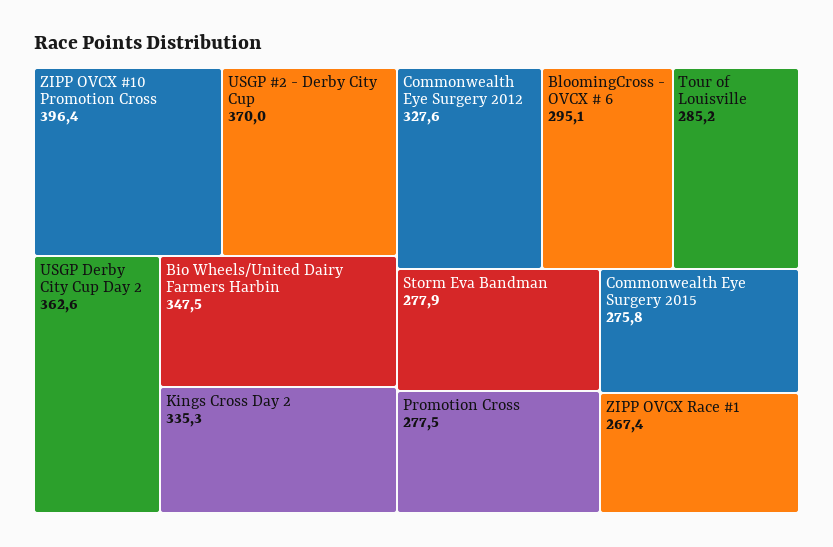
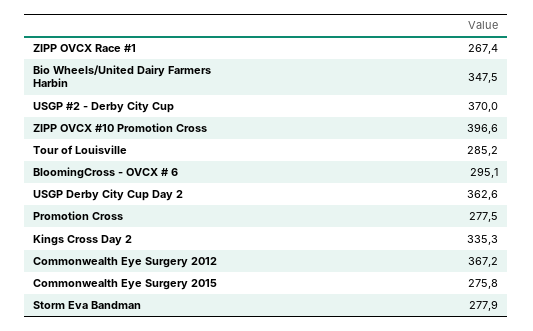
  {
-   "ZIPP OVCX #10 Promotion Cross": 396.4,
+   "ZIPP OVCX #10 Promotion Cross": 396.6,
    "USGP #2 - Derby City Cup": 370,
    "USGP Derby City Cup Day 2": 362.6,
    "Bio Wheels/United Dairy Farmers Harbin": 347.5,
    "Kings Cross Day 2": 335.3,
-   "Commonwealth Eye Surgery 2012": 327.6,
+   "Commonwealth Eye Surgery 2012": 367.2,
    "BloomingCross - OVCX # 6": 295.1,
    "Tour of Louisville": 285.2,
    "Storm Eva Bandman": 277.9,
    "Promotion Cross": 277.5,
    "Commonwealth Eye Surgery 2015": 275.8,
    "ZIPP OVCX Race #1": 267.4
  }

